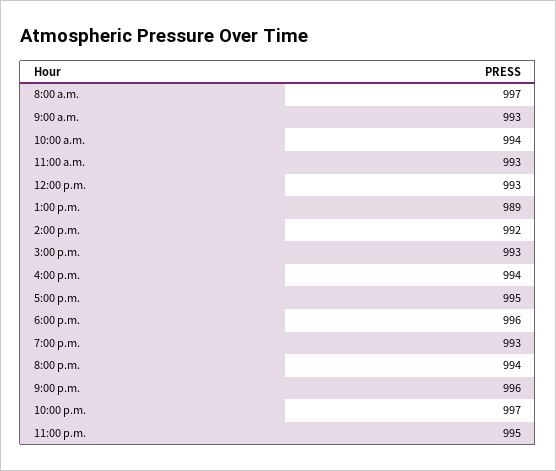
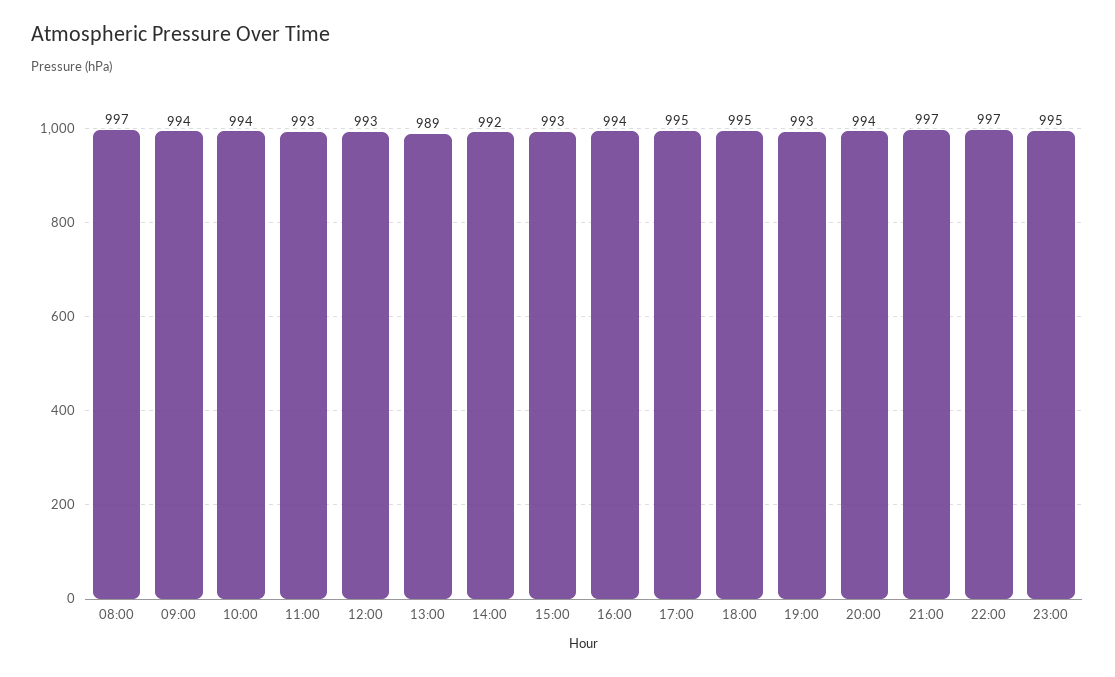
  {
    "8:00 a.m.": 997,
-   "9:00 a.m.": 993,
+   "9:00 a.m.": 994,
    "10:00 a.m.": 994,
    "11:00 a.m.": 993,
    "12:00 p.m.": 993,
    "1:00 p.m.": 989,
    "2:00 p.m.": 992,
    "3:00 p.m.": 993,
    "4:00 p.m.": 994,
    "5:00 p.m.": 995,
-   "6:00 p.m.": 996,
+   "6:00 p.m.": 995,
    "7:00 p.m.": 993,
    "8:00 p.m.": 994,
-   "9:00 p.m.": 996,
+   "9:00 p.m.": 997,
    "10:00 p.m.": 997,
    "11:00 p.m.": 995
  }

